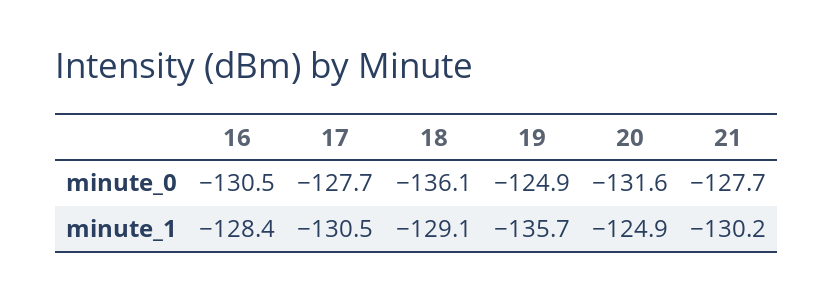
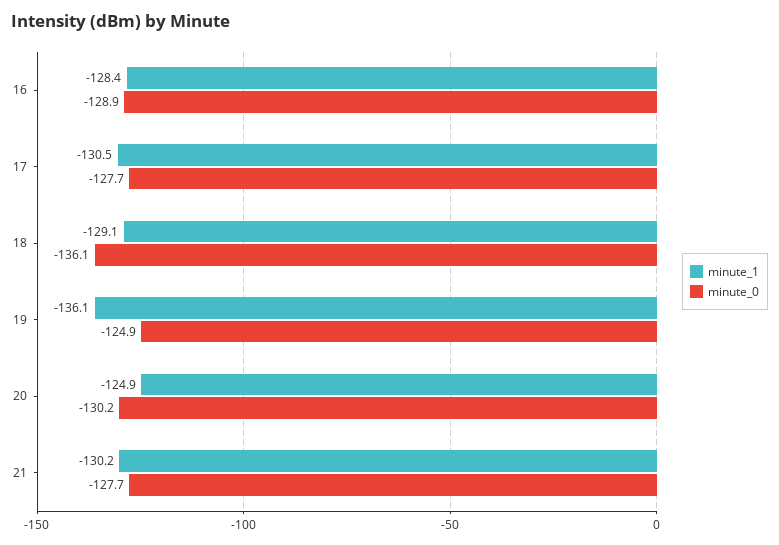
  {
    "minute_0": {
-     "16": -130.5,
+     "16": -128.9,
      "17": -127.7,
      "18": -136.1,
      "19": -124.9,
-     "20": -131.6,
+     "20": -130.2,
      "21": -127.7
    },
    "minute_1": {
      "16": -128.4,
      "17": -130.5,
      "18": -129.1,
-     "19": -135.7,
+     "19": -136.1,
      "20": -124.9,
      "21": -130.2
    }
  }

